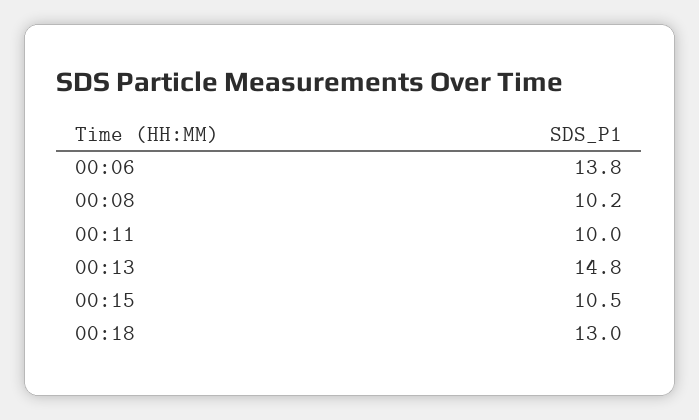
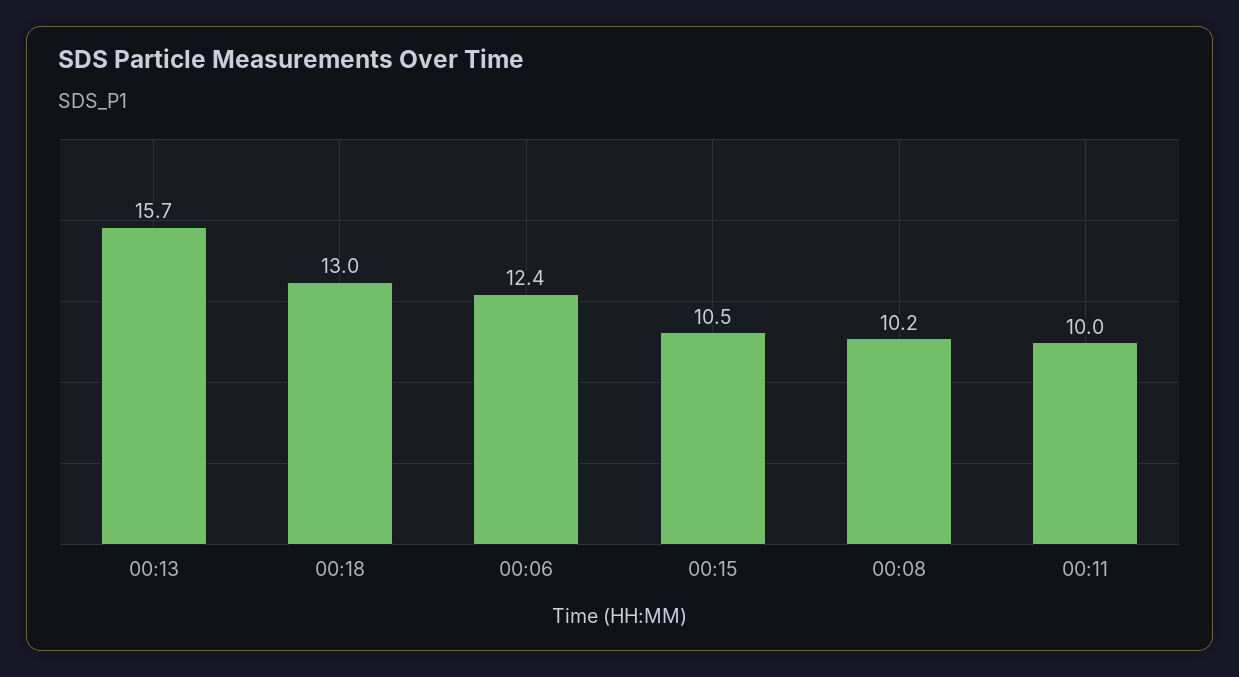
  {
-   "00:06": 13.8,
+   "00:06": 12.4,
    "00:08": 10.2,
    "00:11": 10,
-   "00:13": 14.8,
+   "00:13": 15.7,
    "00:15": 10.5,
    "00:18": 13
  }

